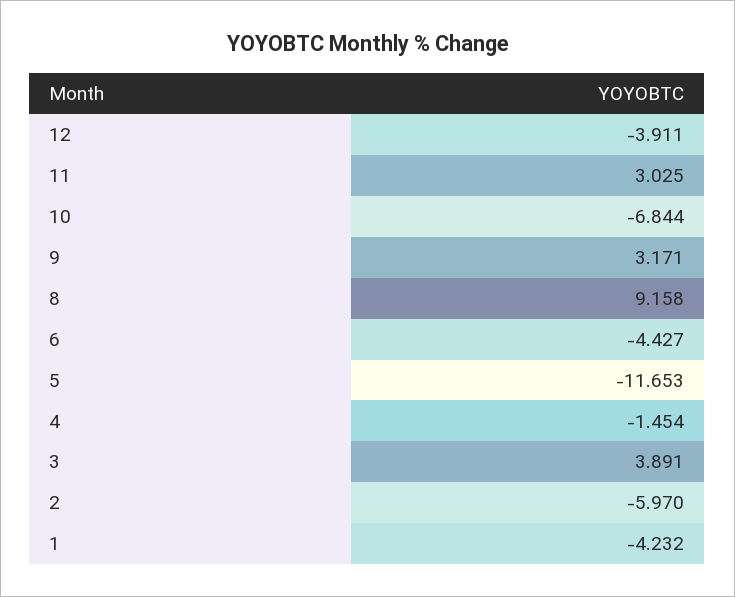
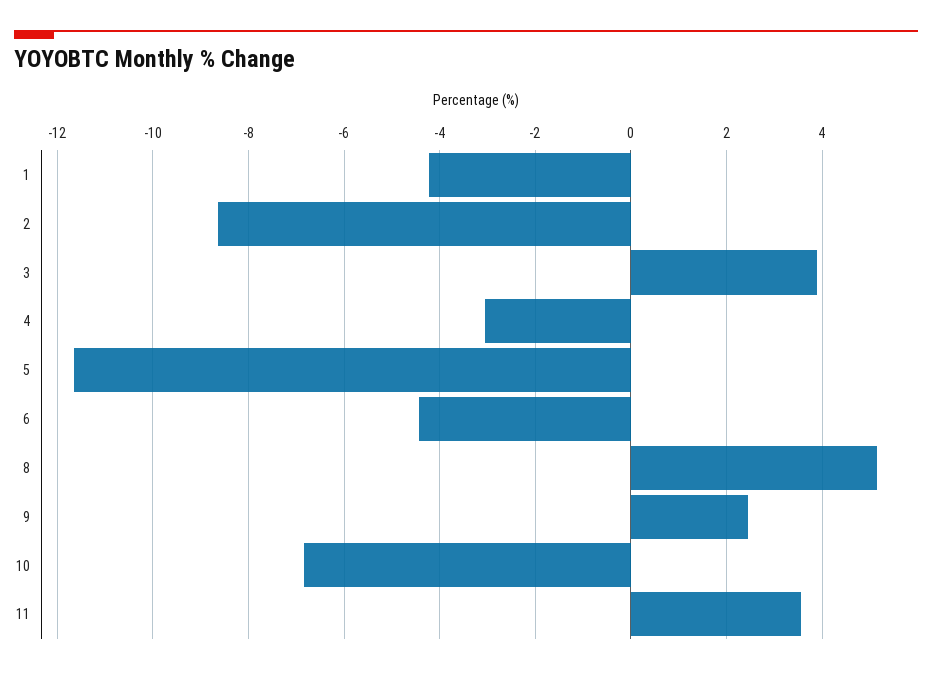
  {
-   "12": -3.911,
-   "11": 3.025,
+   "11": 3.6,
    "10": -6.844,
-   "9": 3.171,
+   "9": 2.4,
-   "8": 9.158,
+   "8": 5.2,
    "6": -4.427,
    "5": -11.653,
-   "4": -1.454,
+   "4": -3,
    "3": 3.891,
-   "2": -5.97,
+   "2": -8.6,
    "1": -4.232
  }

